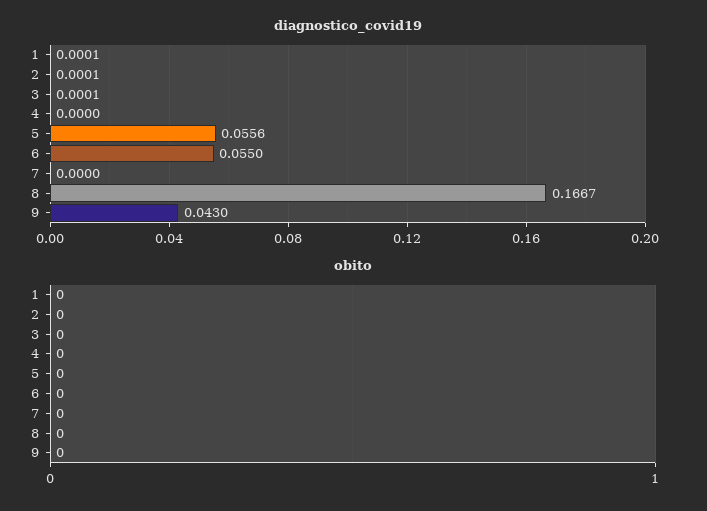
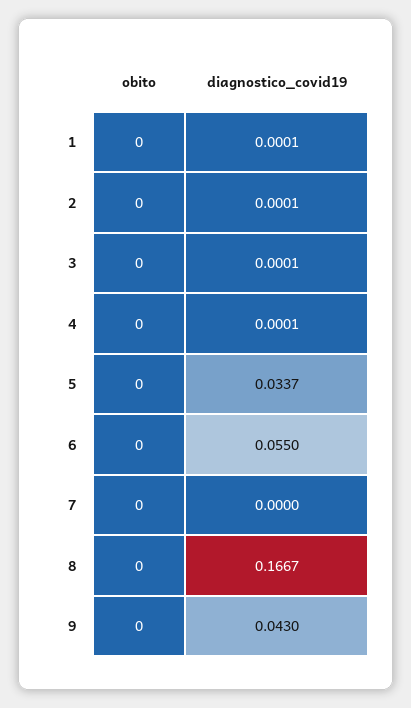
  {
    "diagnostico_covid19": {
      "1": 0.0001,
      "2": 0.0001,
      "3": 0.0001,
-     "4": 0,
+     "4": 0.0001,
-     "5": 0.0556,
+     "5": 0.0337,
      "6": 0.055,
      "7": 0,
      "8": 0.1667,
      "9": 0.043
    },
    "obito": {
      "1": 0,
      "2": 0,
      "3": 0,
      "4": 0,
      "5": 0,
      "6": 0,
      "7": 0,
      "8": 0,
      "9": 0
    }
  }

